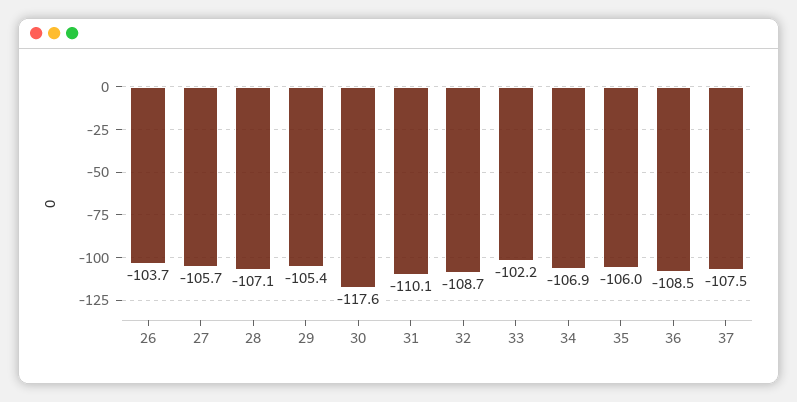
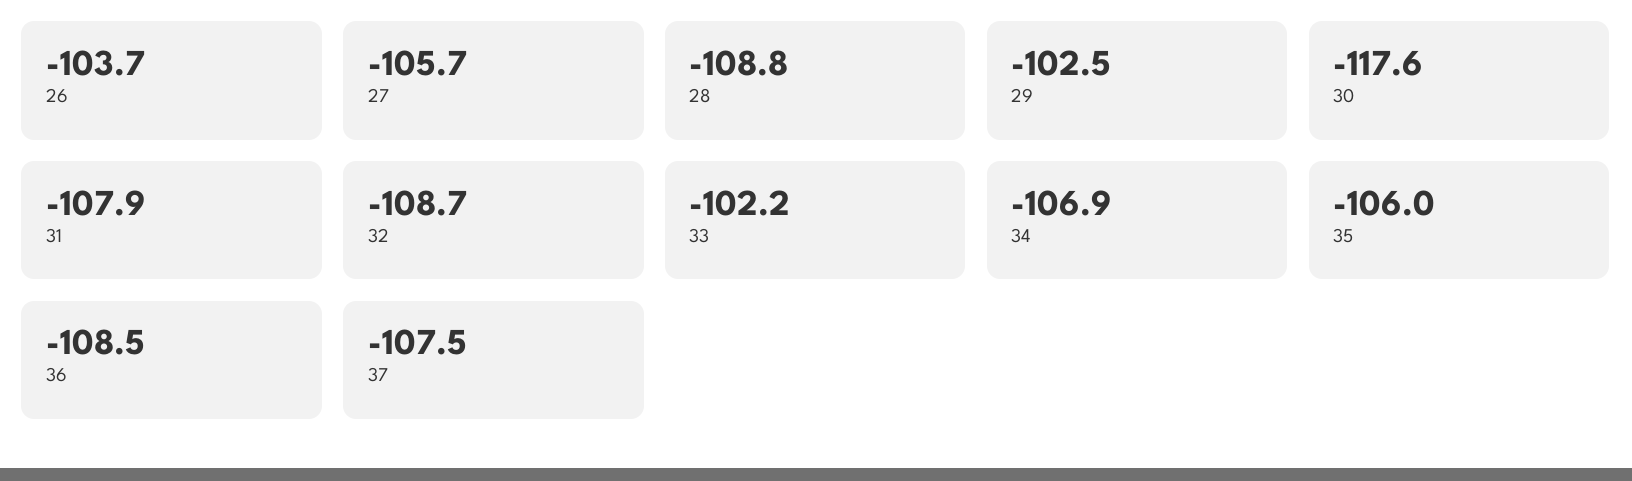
  {
    "26": -103.7,
    "27": -105.7,
-   "28": -107.1,
+   "28": -108.8,
-   "29": -105.4,
+   "29": -102.5,
    "30": -117.6,
-   "31": -110.1,
+   "31": -107.9,
    "32": -108.7,
    "33": -102.2,
    "34": -106.9,
    "35": -106,
    "36": -108.5,
    "37": -107.5
  }

